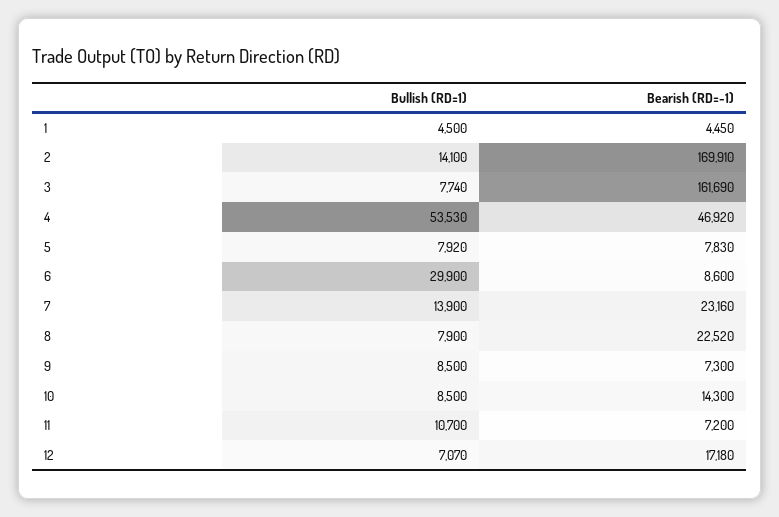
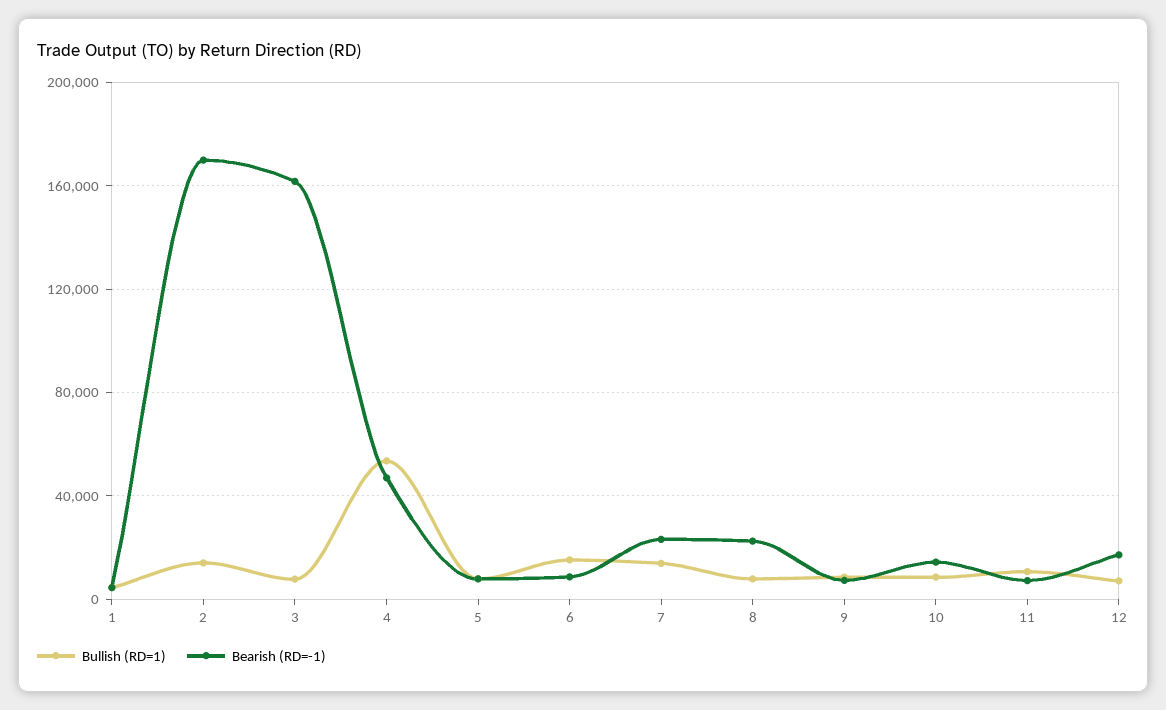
  {
    "Bullish (RD=1)": {
      "1": 4500,
      "2": 14100,
      "3": 7740,
      "4": 53530,
      "5": 7920,
-     "6": 29900,
+     "6": 15000,
      "7": 13900,
      "8": 7900,
      "9": 8500,
      "10": 8500,
      "11": 10700,
      "12": 7070
    },
    "Bearish (RD=-1)": {
      "1": 4450,
      "2": 169910,
      "3": 161690,
      "4": 46920,
      "5": 7830,
      "6": 8600,
      "7": 23160,
      "8": 22520,
      "9": 7300,
      "10": 14300,
      "11": 7200,
      "12": 17180
    }
  }

